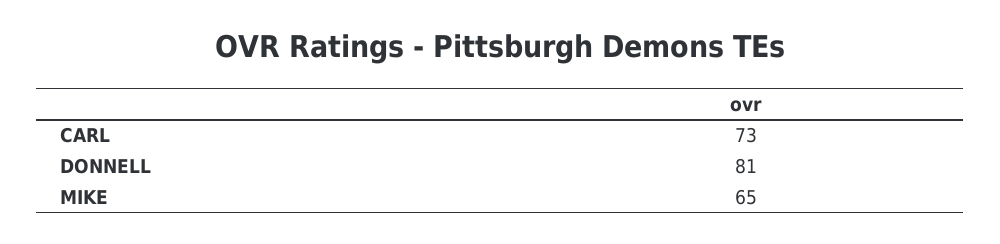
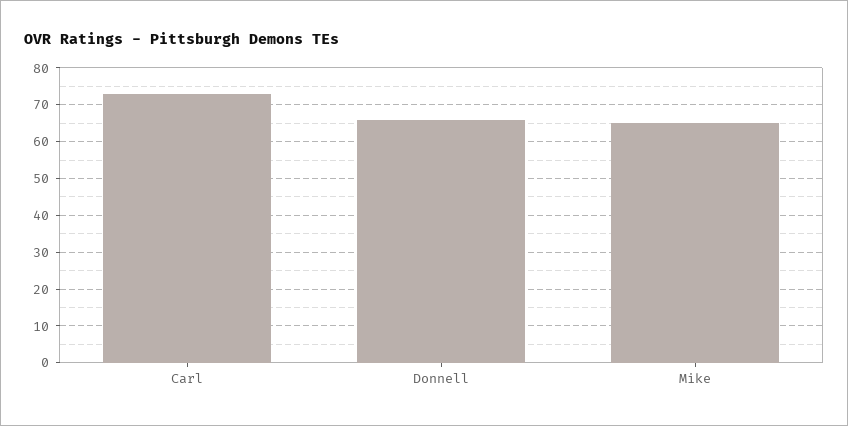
  {
    "CARL": 73,
-   "DONNELL": 81,
+   "DONNELL": 65,
    "MIKE": 65
  }

